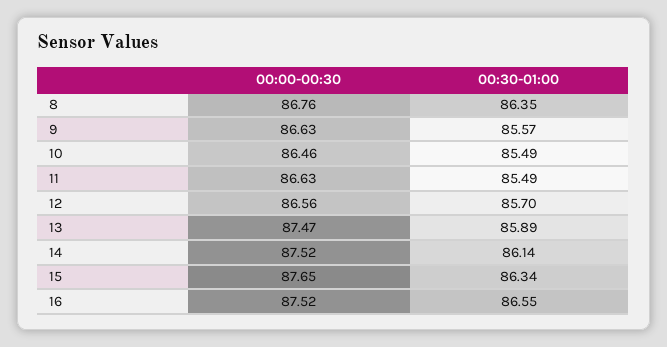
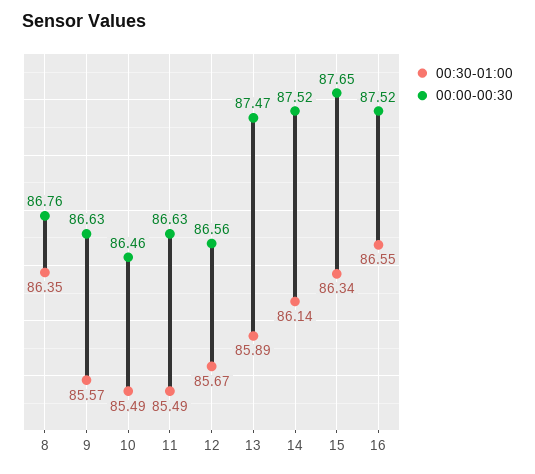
  {
    "00:00-00:30": {
      "8": 86.76,
      "9": 86.63,
      "10": 86.46,
      "11": 86.63,
      "12": 86.56,
      "13": 87.47,
      "14": 87.52,
      "15": 87.65,
      "16": 87.52
    },
    "00:30-01:00": {
      "8": 86.35,
      "9": 85.57,
      "10": 85.49,
      "11": 85.49,
-     "12": 85.7,
+     "12": 85.67,
      "13": 85.89,
      "14": 86.14,
      "15": 86.34,
      "16": 86.55
    }
  }

